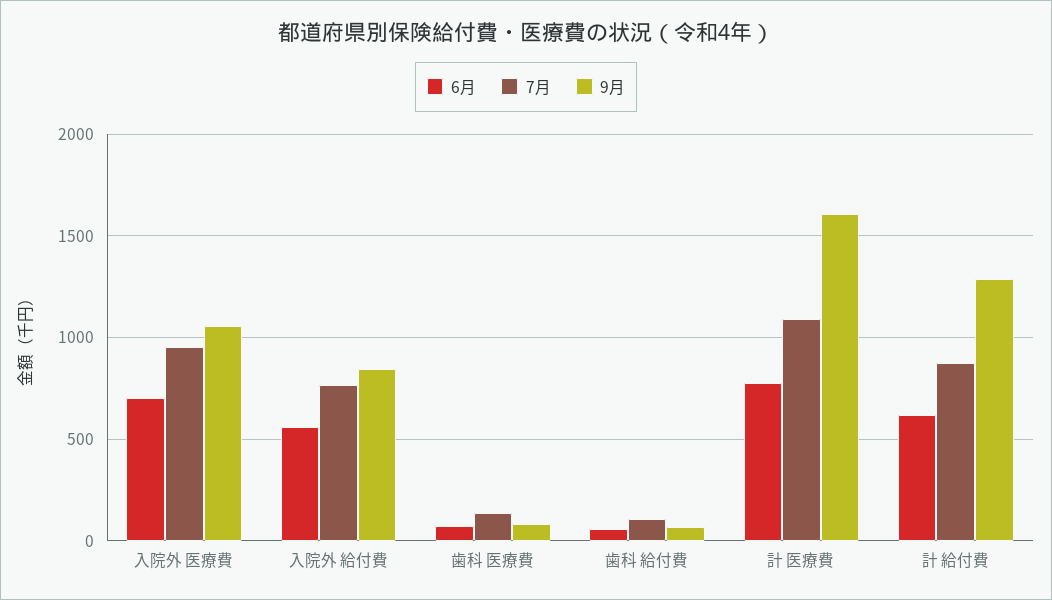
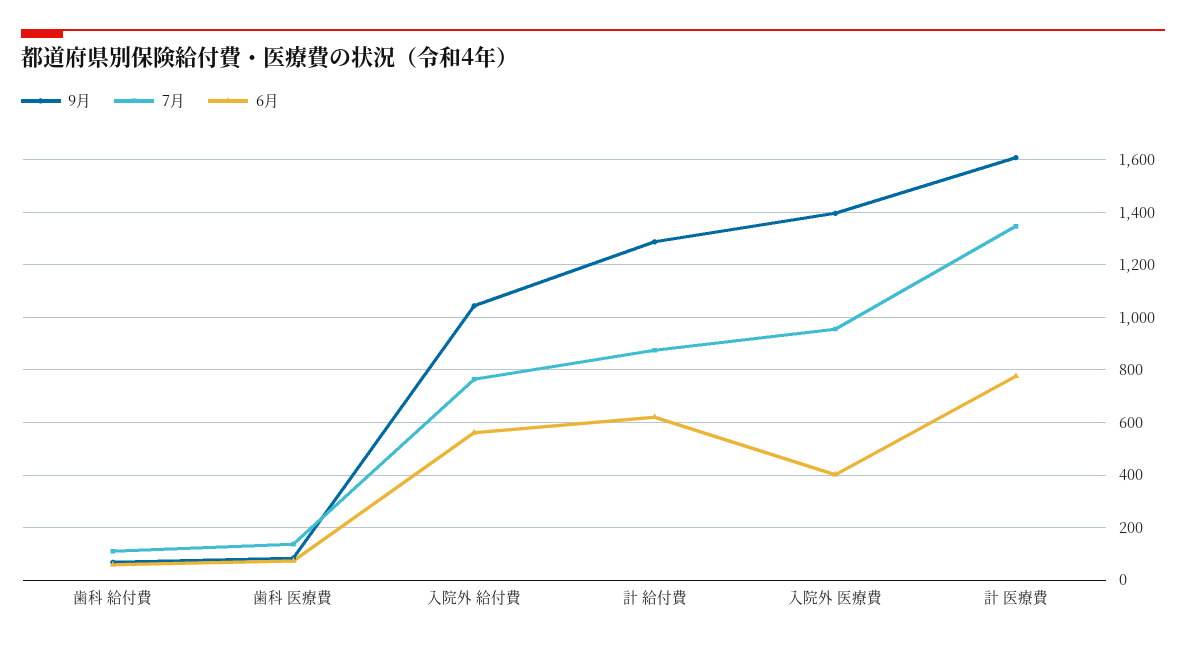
  {
    "6月": {
-     "入院外 医療費": 700,
+     "入院外 医療費": 400,
      "入院外 給付費": 550,
      "歯科 医療費": 75,
      "歯科 給付費": 50,
      "計 医療費": 775,
      "計 給付費": 625
    },
    "7月": {
      "入院外 医療費": 950,
      "入院外 給付費": 775,
      "歯科 医療費": 150,
      "歯科 給付費": 100,
-     "計 医療費": 1100,
+     "計 医療費": 1350,
      "計 給付費": 875
    },
    "9月": {
-     "入院外 医療費": 1050,
+     "入院外 医療費": 1400,
-     "入院外 給付費": 850,
+     "入院外 給付費": 1050,
      "歯科 医療費": 75,
      "歯科 給付費": 75,
      "計 医療費": 1600,
      "計 給付費": 1275
    }
  }

